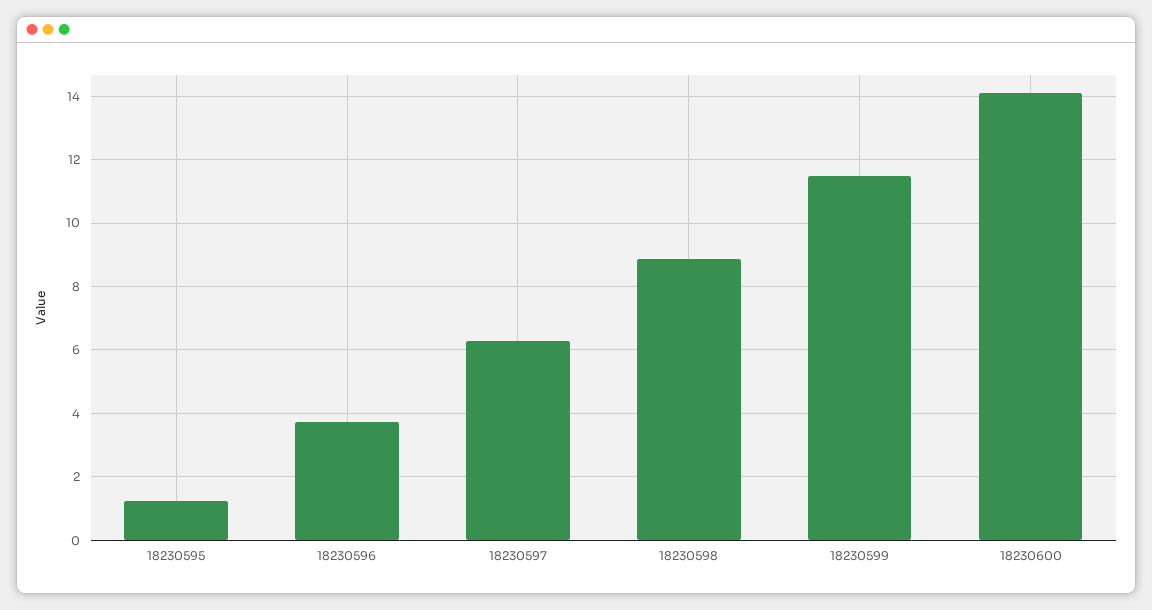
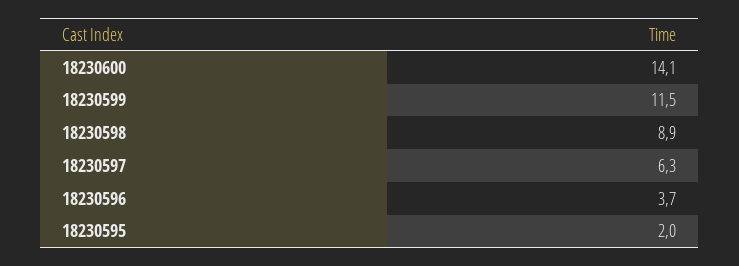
  {
-   "18230595": 1.2,
+   "18230595": 2,
    "18230596": 3.7,
    "18230597": 6.3,
    "18230598": 8.9,
    "18230599": 11.5,
    "18230600": 14.1
  }

